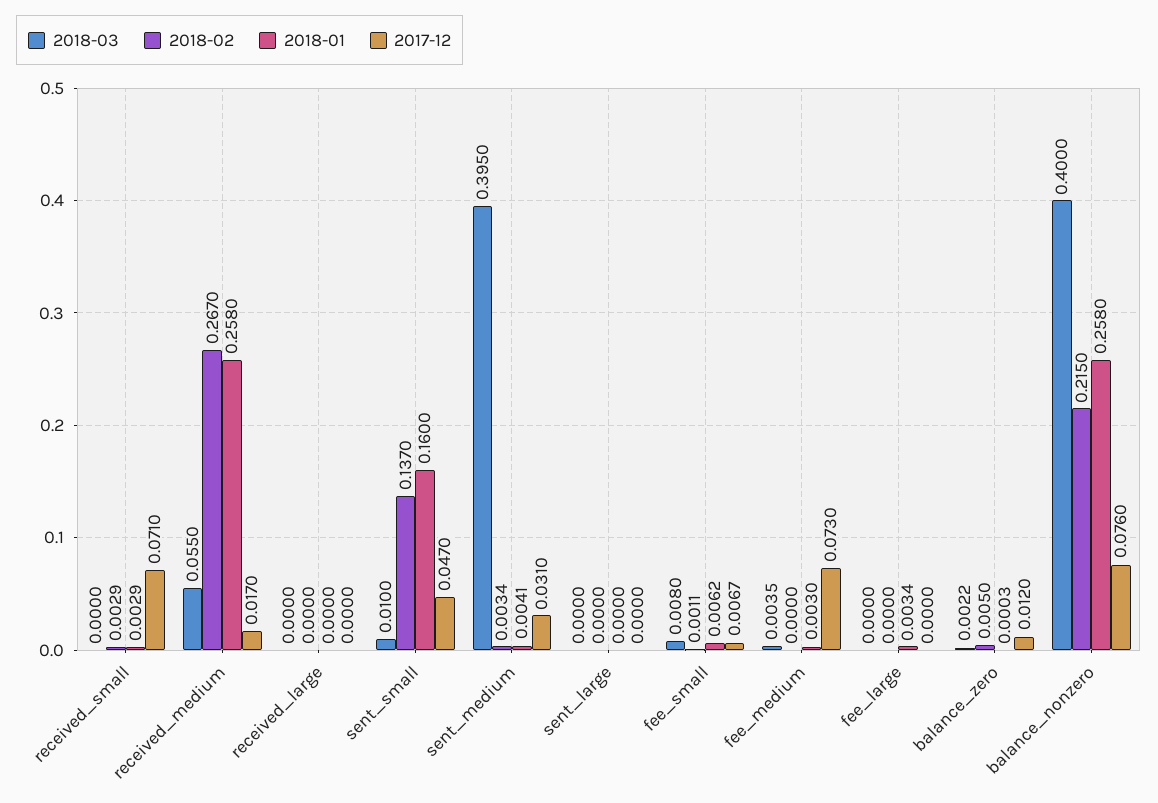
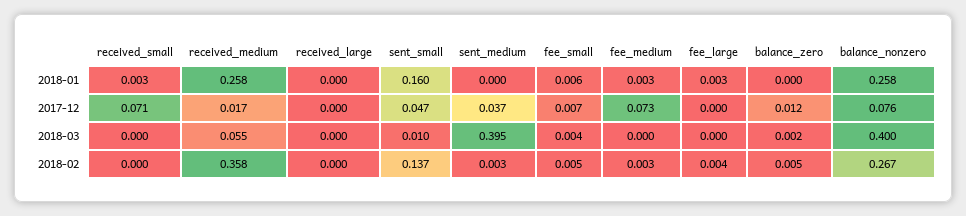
  {
    "2018-03": {
      "received_small": 0,
      "received_medium": 0.055,
      "received_large": 0,
      "sent_small": 0.01,
      "sent_medium": 0.395,
-     "sent_large": 0,
-     "fee_small": 0.008,
+     "fee_small": 0.004,
-     "fee_medium": 0.0035,
+     "fee_medium": 0,
      "fee_large": 0,
      "balance_zero": 0.0022,
      "balance_nonzero": 0.4
    },
    "2018-02": {
-     "received_small": 0.0029,
+     "received_small": 0,
-     "received_medium": 0.267,
+     "received_medium": 0.358,
      "received_large": 0,
      "sent_small": 0.137,
      "sent_medium": 0.0034,
-     "sent_large": 0,
-     "fee_small": 0.0011,
+     "fee_small": 0.005,
-     "fee_medium": 0,
+     "fee_medium": 0.003,
-     "fee_large": 0,
+     "fee_large": 0.004,
      "balance_zero": 0.005,
-     "balance_nonzero": 0.215
+     "balance_nonzero": 0.267
    },
    "2018-01": {
      "received_small": 0.0029,
      "received_medium": 0.258,
      "received_large": 0,
      "sent_small": 0.16,
-     "sent_medium": 0.0041,
+     "sent_medium": 0,
-     "sent_large": 0,
      "fee_small": 0.0062,
      "fee_medium": 0.003,
      "fee_large": 0.0034,
      "balance_zero": 0.0003,
      "balance_nonzero": 0.258
    },
    "2017-12": {
      "received_small": 0.071,
      "received_medium": 0.017,
      "received_large": 0,
      "sent_small": 0.047,
-     "sent_medium": 0.031,
+     "sent_medium": 0.037,
-     "sent_large": 0,
      "fee_small": 0.0067,
      "fee_medium": 0.073,
      "fee_large": 0,
      "balance_zero": 0.012,
      "balance_nonzero": 0.076
    }
  }

